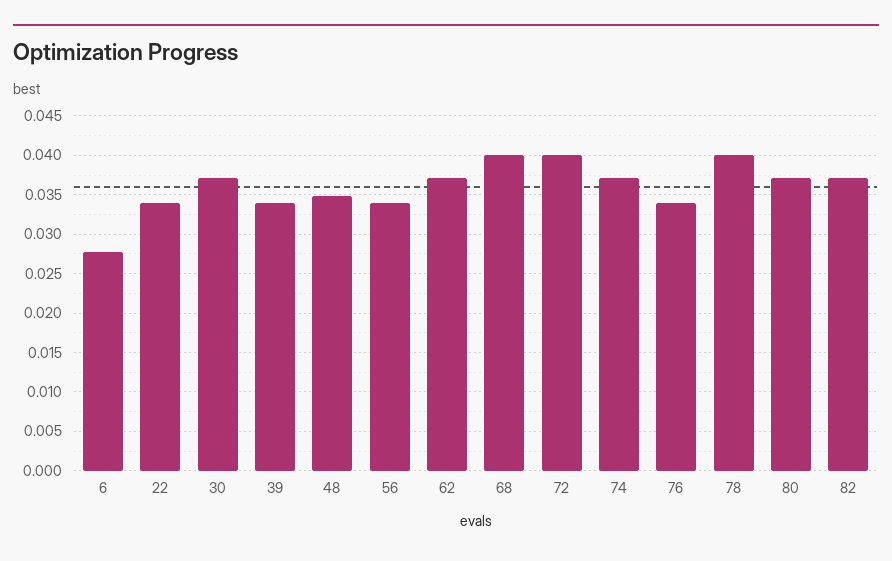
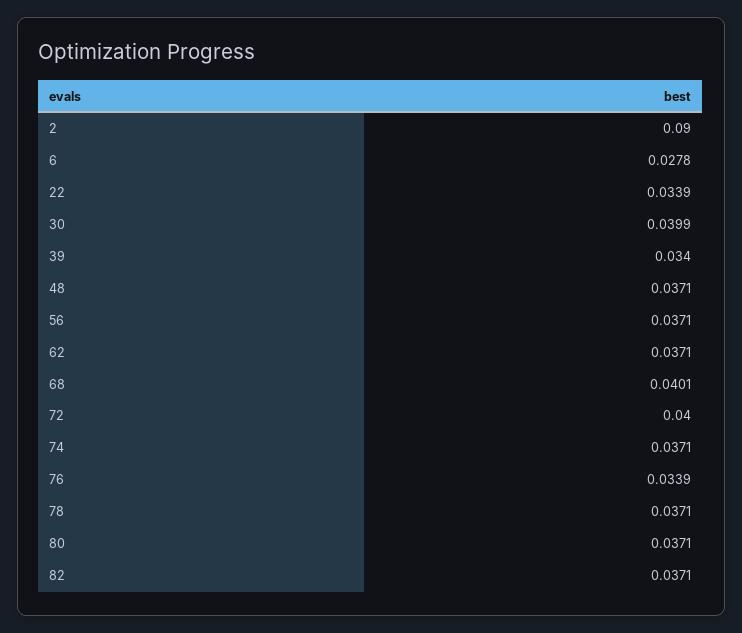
  {
    "6": 0.0278,
    "22": 0.0339,
-   "30": 0.037,
+   "30": 0.0399,
    "39": 0.034,
-   "48": 0.035,
+   "48": 0.0371,
-   "56": 0.034,
+   "56": 0.0371,
    "62": 0.0371,
    "68": 0.0401,
    "72": 0.04,
    "74": 0.0371,
    "76": 0.0339,
-   "78": 0.04,
+   "78": 0.0371,
    "80": 0.0371,
-   "82": 0.0371
+   "82": 0.0371,
+   "2": 0.09
  }

